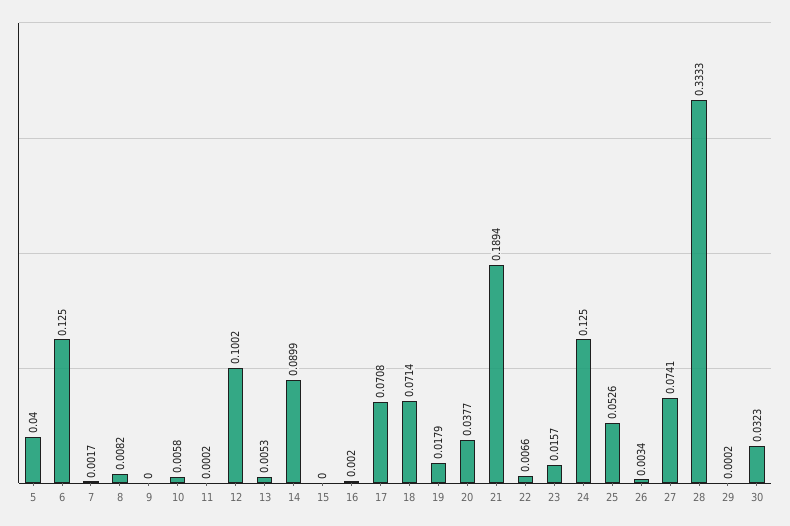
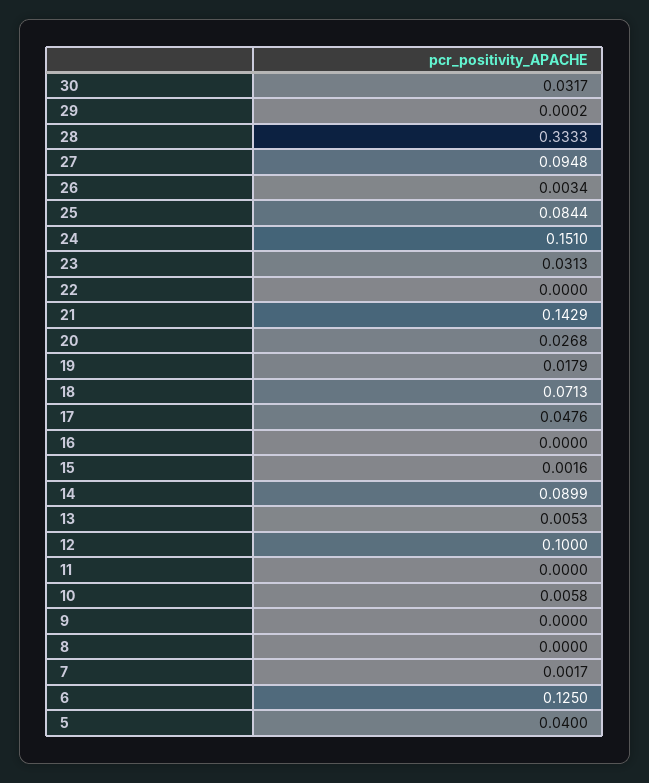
  {
    "5": 0.04,
    "6": 0.125,
    "7": 0.0017,
-   "8": 0.0082,
+   "8": 0,
    "9": 0,
    "10": 0.0058,
-   "11": 0.0002,
+   "11": 0,
-   "12": 0.1002,
+   "12": 0.1,
    "13": 0.0053,
    "14": 0.0899,
-   "15": 0,
+   "15": 0.0016,
-   "16": 0.002,
+   "16": 0,
-   "17": 0.0708,
+   "17": 0.0476,
-   "18": 0.0714,
+   "18": 0.0713,
    "19": 0.0179,
-   "20": 0.0377,
+   "20": 0.0268,
-   "21": 0.1894,
+   "21": 0.1429,
-   "22": 0.0066,
+   "22": 0,
-   "23": 0.0157,
+   "23": 0.0313,
-   "24": 0.125,
+   "24": 0.151,
-   "25": 0.0526,
+   "25": 0.0844,
    "26": 0.0034,
-   "27": 0.0741,
+   "27": 0.0948,
    "28": 0.3333,
    "29": 0.0002,
-   "30": 0.0323
+   "30": 0.0317
  }

